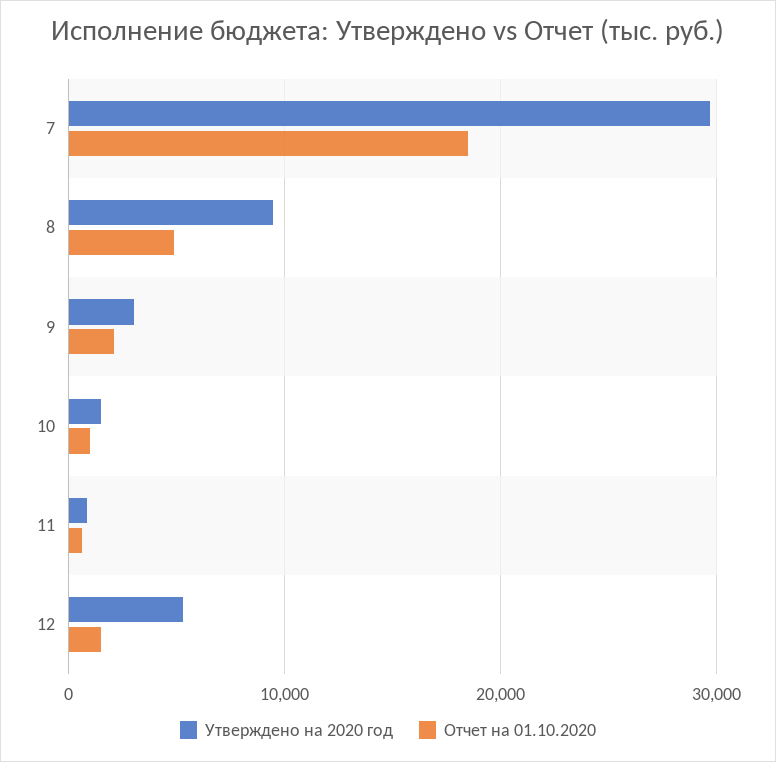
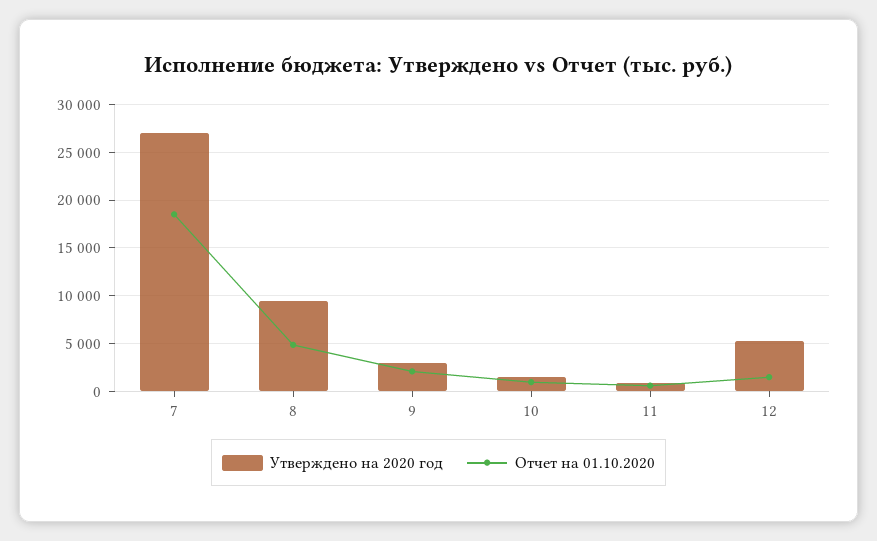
  {
    "Утверждено на 2020 год": {
-     "7": 30000,
+     "7": 27000,
      "8": 9000,
      "9": 3000,
      "10": 2000,
      "11": 1000,
      "12": 5000
    },
    "Отчет на 01.10.2020": {
      "7": 19000,
      "8": 5000,
      "9": 2000,
      "10": 1000,
      "11": 1000,
      "12": 2000
    }
  }

